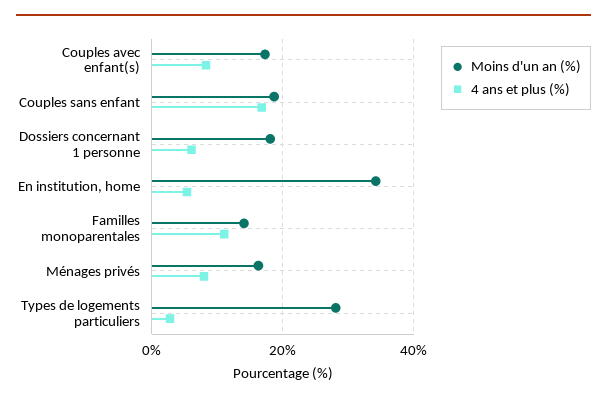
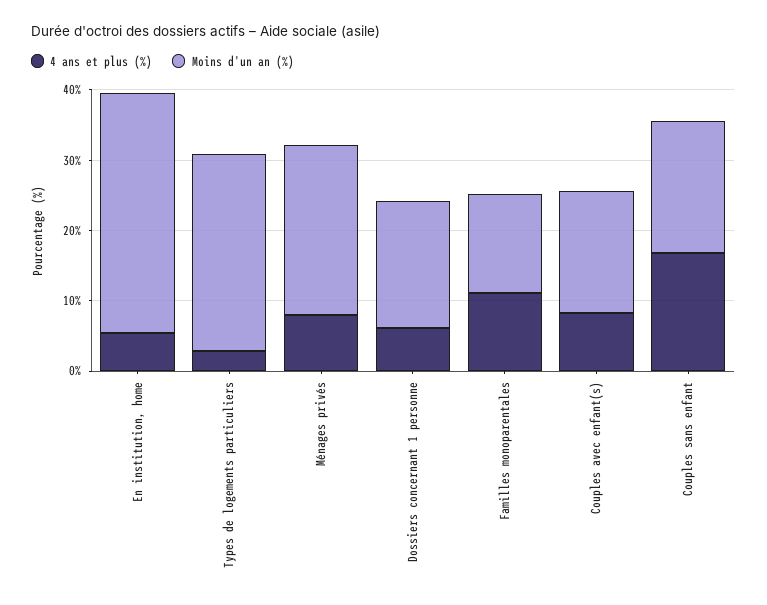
  {
    "Moins d'un an (%)": {
      "Couples avec enfant(s)": 18,
      "Couples sans enfant": 18,
      "Dossiers concernant 1 personne": 18,
      "En institution, home": 34,
      "Familles monoparentales": 14,
-     "Ménages privés": 16,
+     "Ménages privés": 24,
      "Types de logements particuliers": 28
    },
    "4 ans et plus (%)": {
      "Couples avec enfant(s)": 8,
      "Couples sans enfant": 16,
      "Dossiers concernant 1 personne": 6,
      "En institution, home": 6,
      "Familles monoparentales": 12,
      "Ménages privés": 8,
      "Types de logements particuliers": 2
    }
  }

